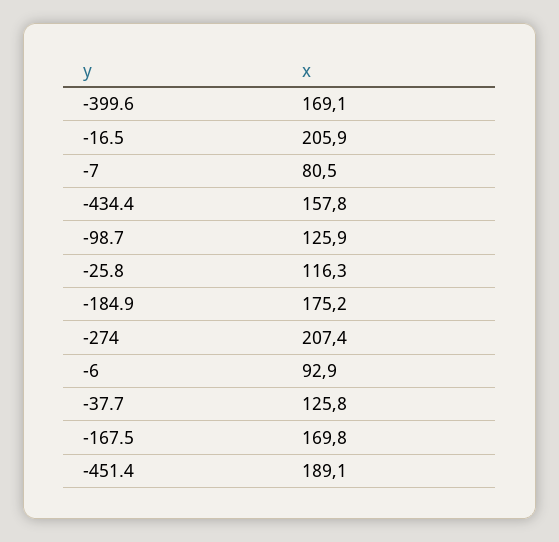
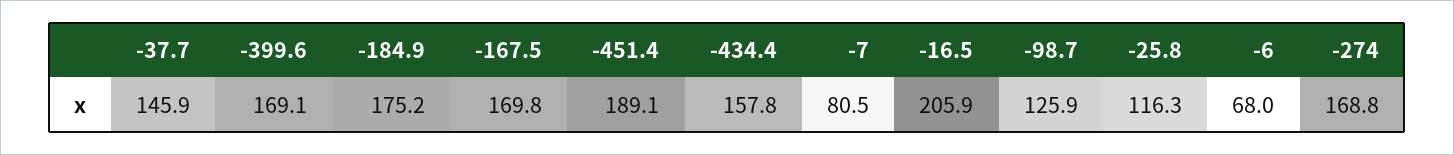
  {
    "-399.6": 169.1,
    "-16.5": 205.9,
    "-7": 80.5,
    "-434.4": 157.8,
    "-98.7": 125.9,
    "-25.8": 116.3,
    "-184.9": 175.2,
-   "-274": 207.4,
+   "-274": 168.8,
-   "-6": 92.9,
+   "-6": 68,
-   "-37.7": 125.8,
+   "-37.7": 145.9,
    "-167.5": 169.8,
    "-451.4": 189.1
  }

